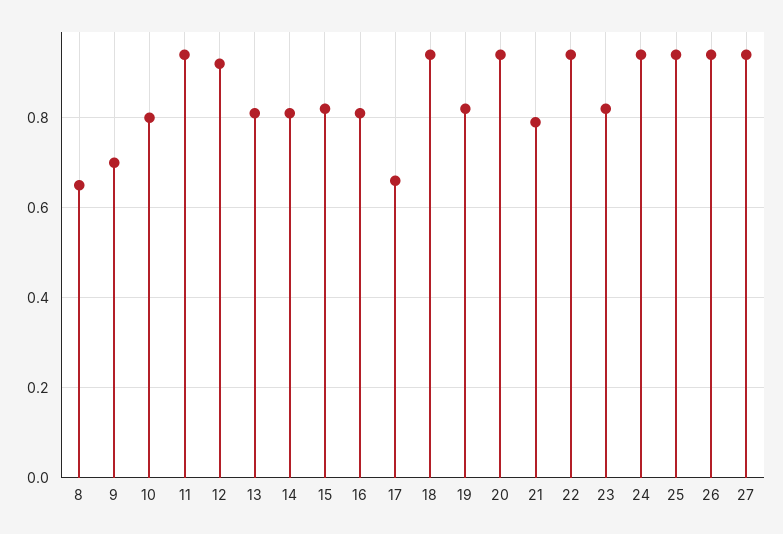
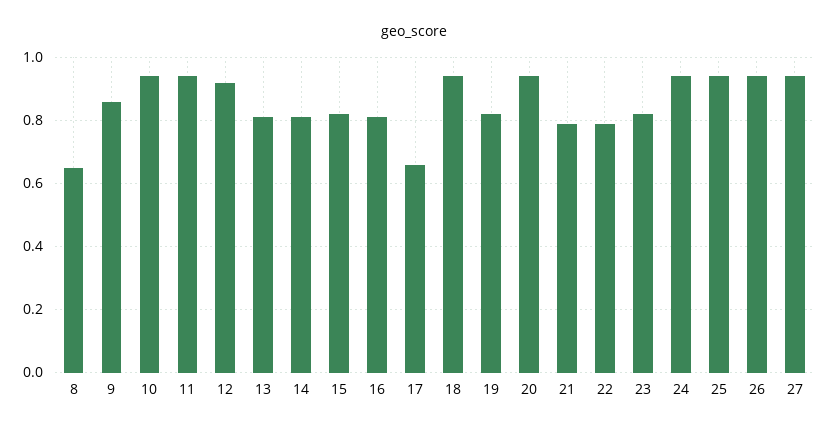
  {
    "8": 0.65,
-   "9": 0.7,
+   "9": 0.85,
-   "10": 0.8,
+   "10": 0.95,
    "11": 0.95,
    "12": 0.9,
    "13": 0.8,
    "14": 0.8,
    "15": 0.8,
    "16": 0.8,
    "17": 0.65,
    "18": 0.95,
    "19": 0.8,
    "20": 0.95,
    "21": 0.8,
-   "22": 0.95,
+   "22": 0.8,
    "23": 0.8,
    "24": 0.95,
    "25": 0.95,
    "26": 0.95,
    "27": 0.95
  }

